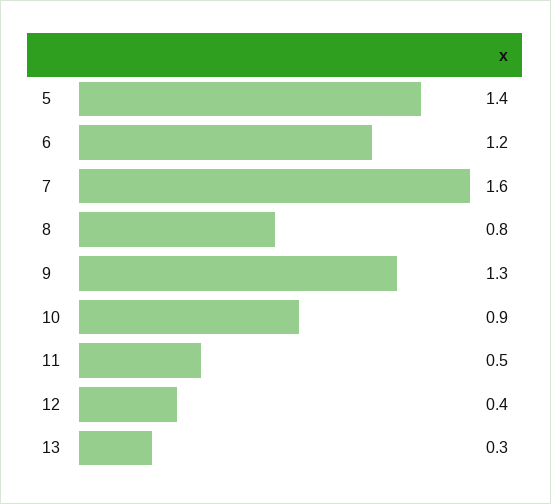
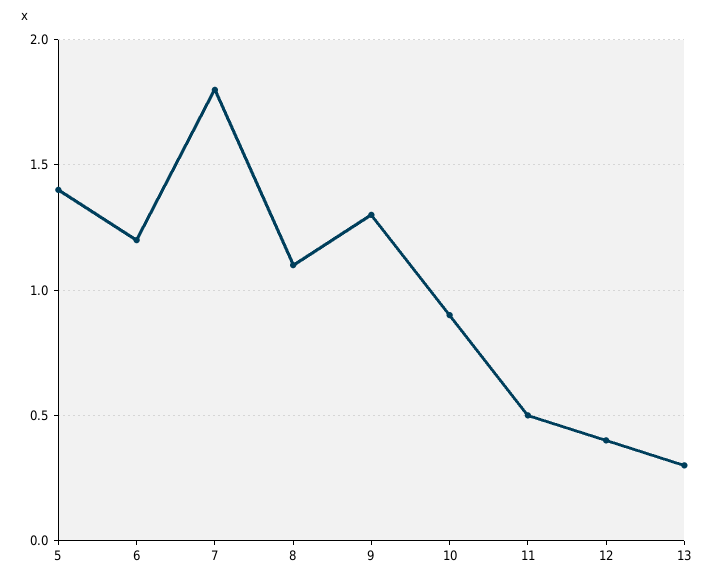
  {
    "5": 1.4,
    "6": 1.2,
-   "7": 1.6,
+   "7": 1.8,
-   "8": 0.8,
+   "8": 1.1,
    "9": 1.3,
    "10": 0.9,
    "11": 0.5,
    "12": 0.4,
    "13": 0.3
  }

